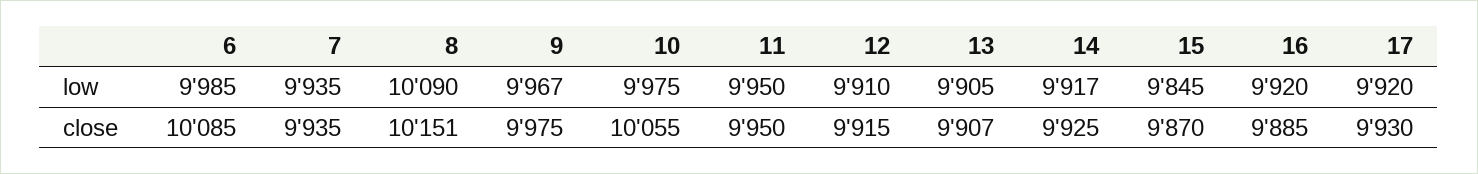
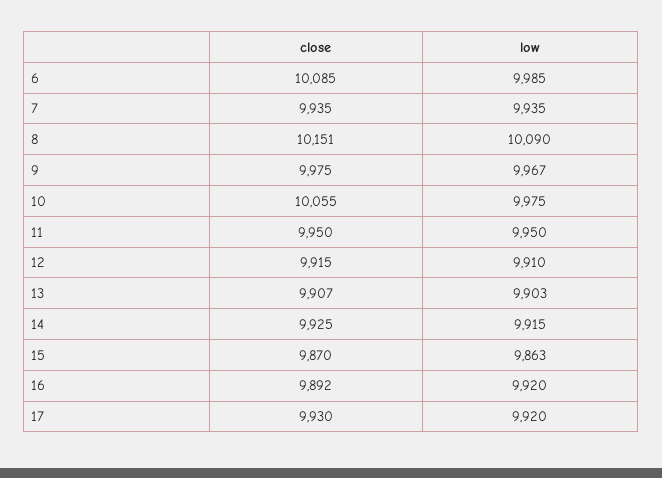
  {
    "6": {
      "low": 9985,
      "close": 10085
    },
    "7": {
      "low": 9935,
      "close": 9935
    },
    "8": {
      "low": 10090,
      "close": 10151
    },
    "9": {
      "low": 9967,
      "close": 9975
    },
    "10": {
      "low": 9975,
      "close": 10055
    },
    "11": {
      "low": 9950,
      "close": 9950
    },
    "12": {
      "low": 9910,
      "close": 9915
    },
    "13": {
-     "low": 9905,
+     "low": 9903,
      "close": 9907
    },
    "14": {
-     "low": 9917,
+     "low": 9915,
      "close": 9925
    },
    "15": {
-     "low": 9845,
+     "low": 9863,
      "close": 9870
    },
    "16": {
      "low": 9920,
-     "close": 9885
+     "close": 9892
    },
    "17": {
      "low": 9920,
      "close": 9930
    }
  }

